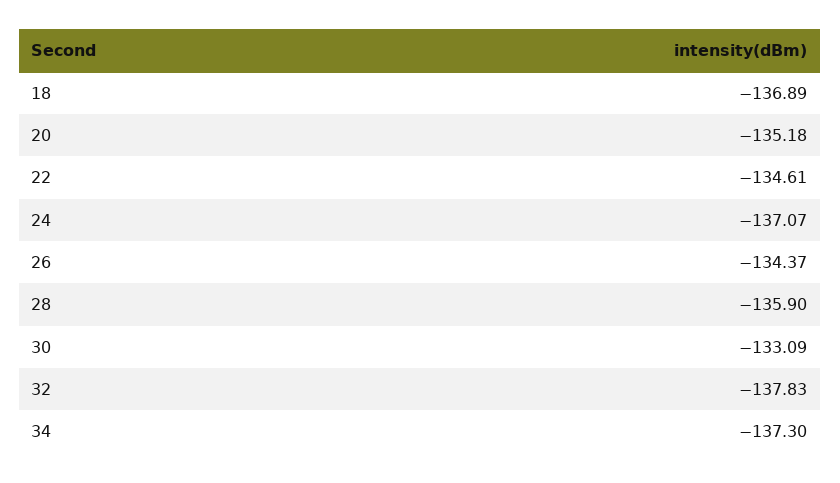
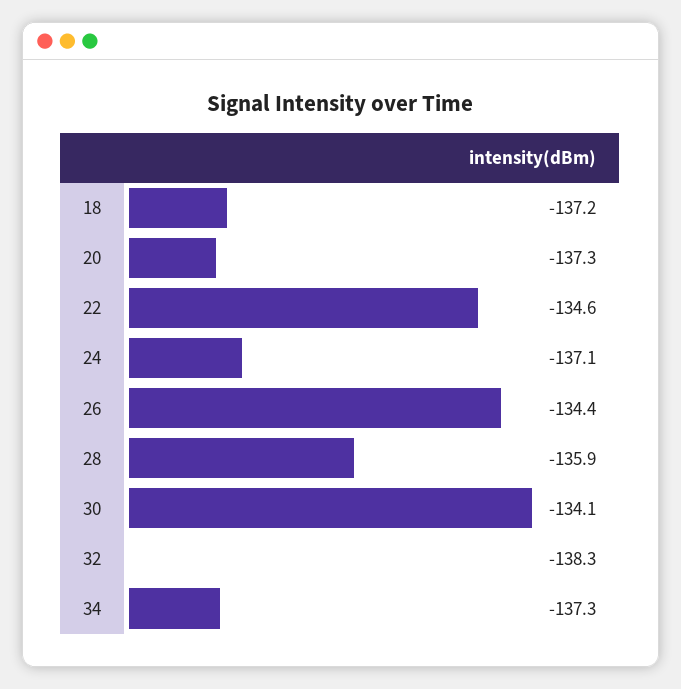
  {
-   "18": -136.89,
+   "18": -137.2,
-   "20": -135.18,
+   "20": -137.3,
    "22": -134.61,
    "24": -137.07,
    "26": -134.37,
    "28": -135.9,
-   "30": -133.09,
+   "30": -134.1,
-   "32": -137.83,
+   "32": -138.3,
    "34": -137.3
  }

